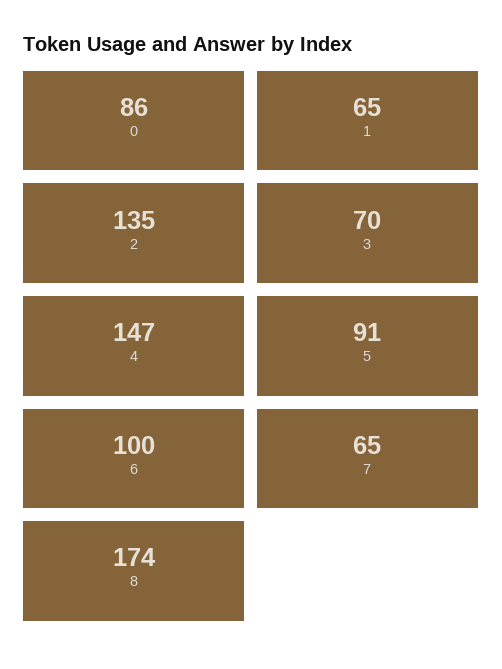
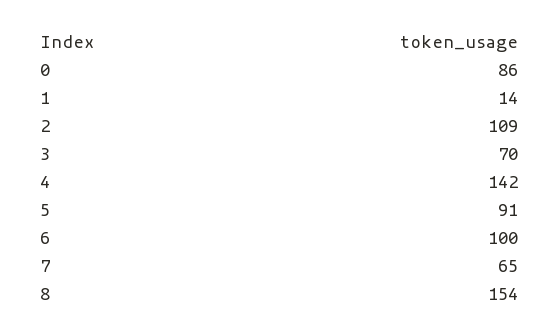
  {
    "0": 86,
-   "1": 65,
+   "1": 14,
-   "2": 135,
+   "2": 109,
    "3": 70,
-   "4": 147,
+   "4": 142,
    "5": 91,
    "6": 100,
    "7": 65,
-   "8": 174
+   "8": 154
  }

